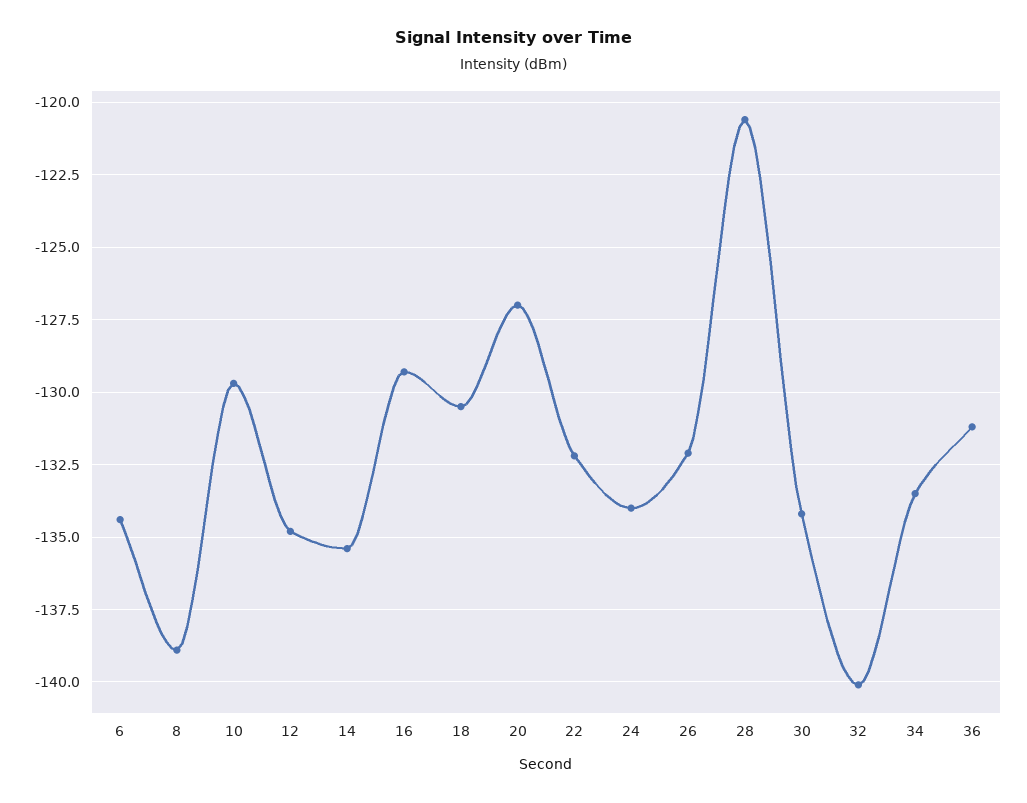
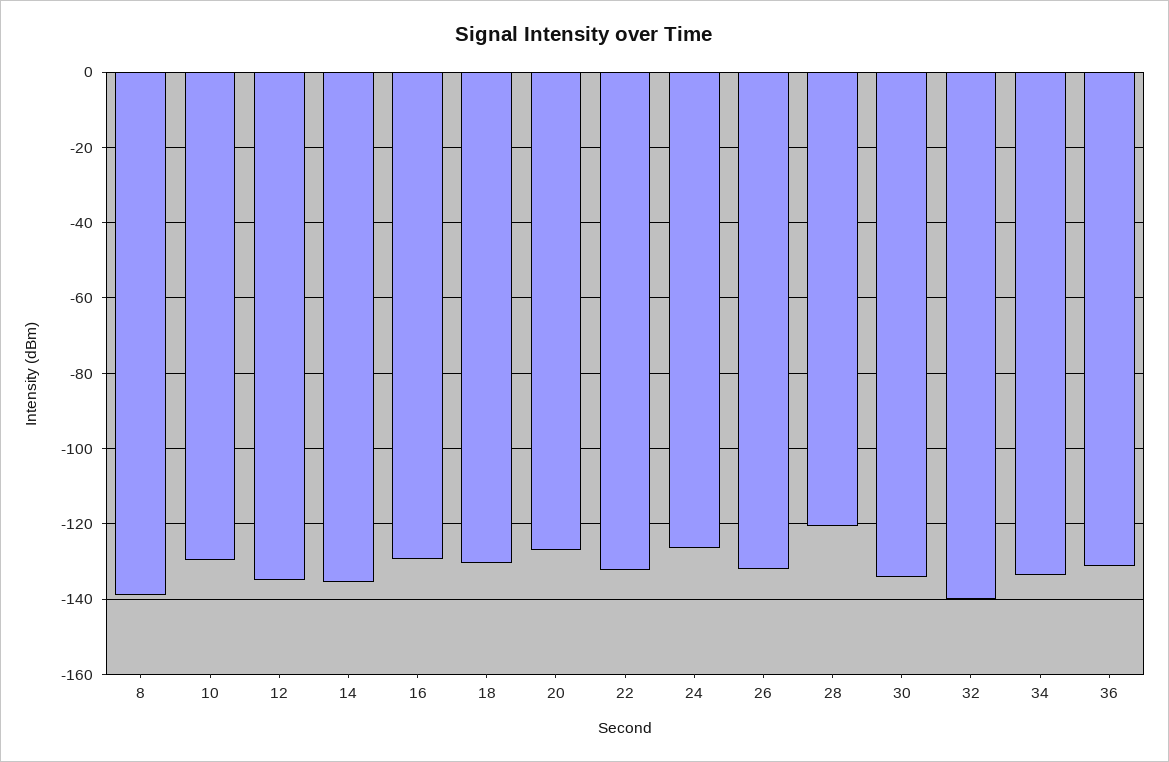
  {
-   "6": -134.5,
    "8": -139,
    "10": -129.5,
    "12": -135,
    "14": -135.5,
    "16": -129.5,
    "18": -130.5,
    "20": -127,
    "22": -132,
-   "24": -134,
+   "24": -126,
    "26": -132,
    "28": -120.5,
    "30": -134,
    "32": -140,
    "34": -133.5,
    "36": -131
  }

